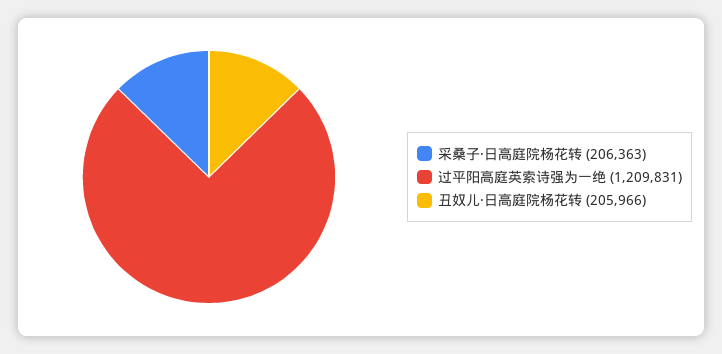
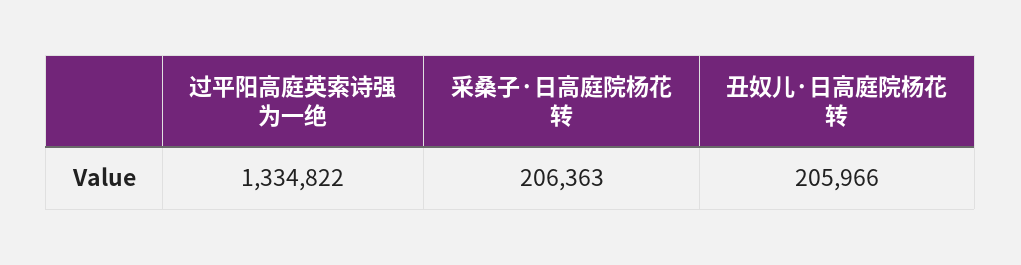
  {
    "采桑子·日高庭院杨花转": 206363,
-   "过平阳高庭英索诗强为一绝": 1209831,
+   "过平阳高庭英索诗强为一绝": 1334822,
    "丑奴儿·日高庭院杨花转": 205966
  }

